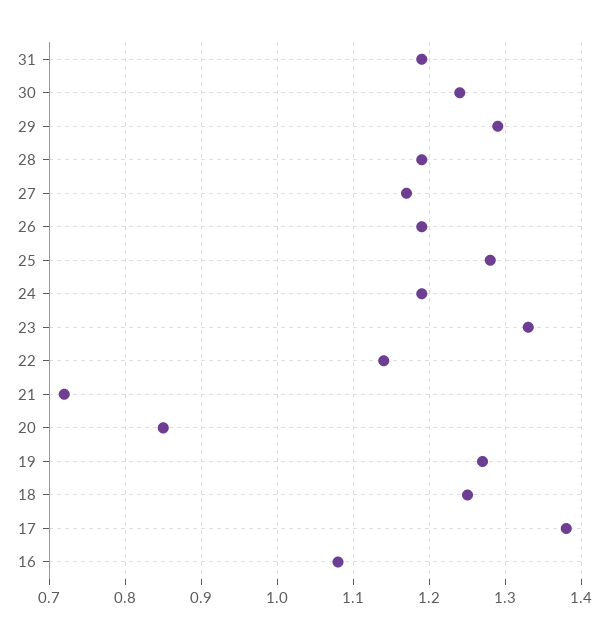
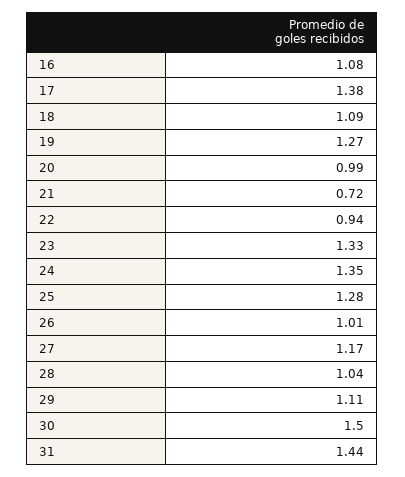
  {
-   "31": 1.19,
+   "31": 1.44,
-   "30": 1.24,
+   "30": 1.5,
-   "29": 1.29,
+   "29": 1.11,
-   "28": 1.19,
+   "28": 1.04,
    "27": 1.17,
-   "26": 1.19,
+   "26": 1.01,
    "25": 1.28,
-   "24": 1.19,
+   "24": 1.35,
    "23": 1.33,
-   "22": 1.14,
+   "22": 0.94,
    "21": 0.72,
-   "20": 0.85,
+   "20": 0.99,
    "19": 1.27,
-   "18": 1.25,
+   "18": 1.09,
    "17": 1.38,
    "16": 1.08
  }

